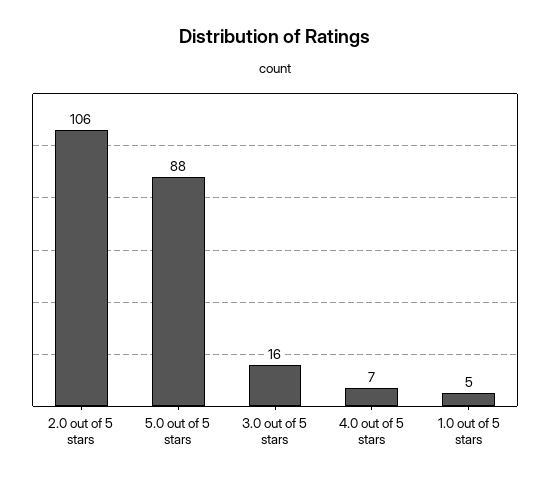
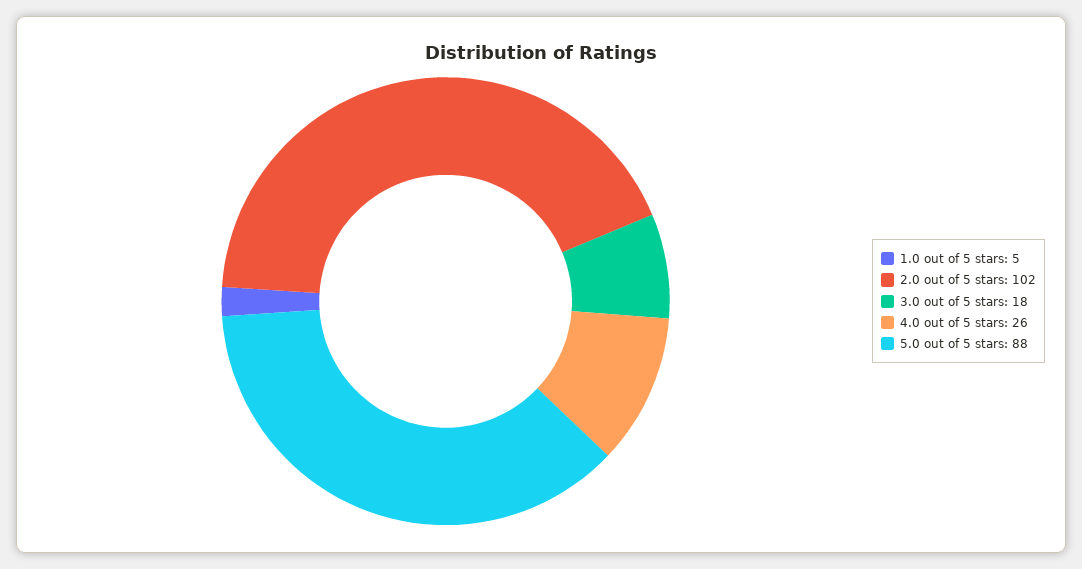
  {
-   "2.0 out of 5 stars": 106,
+   "2.0 out of 5 stars": 102,
    "5.0 out of 5 stars": 88,
-   "3.0 out of 5 stars": 16,
+   "3.0 out of 5 stars": 18,
-   "4.0 out of 5 stars": 7,
+   "4.0 out of 5 stars": 26,
    "1.0 out of 5 stars": 5
  }

